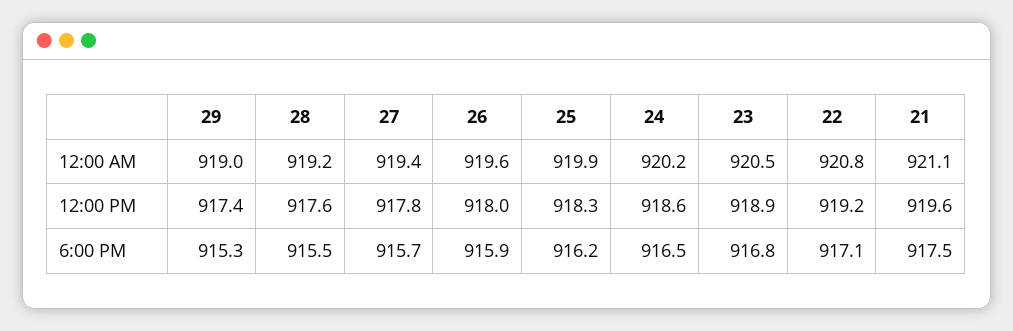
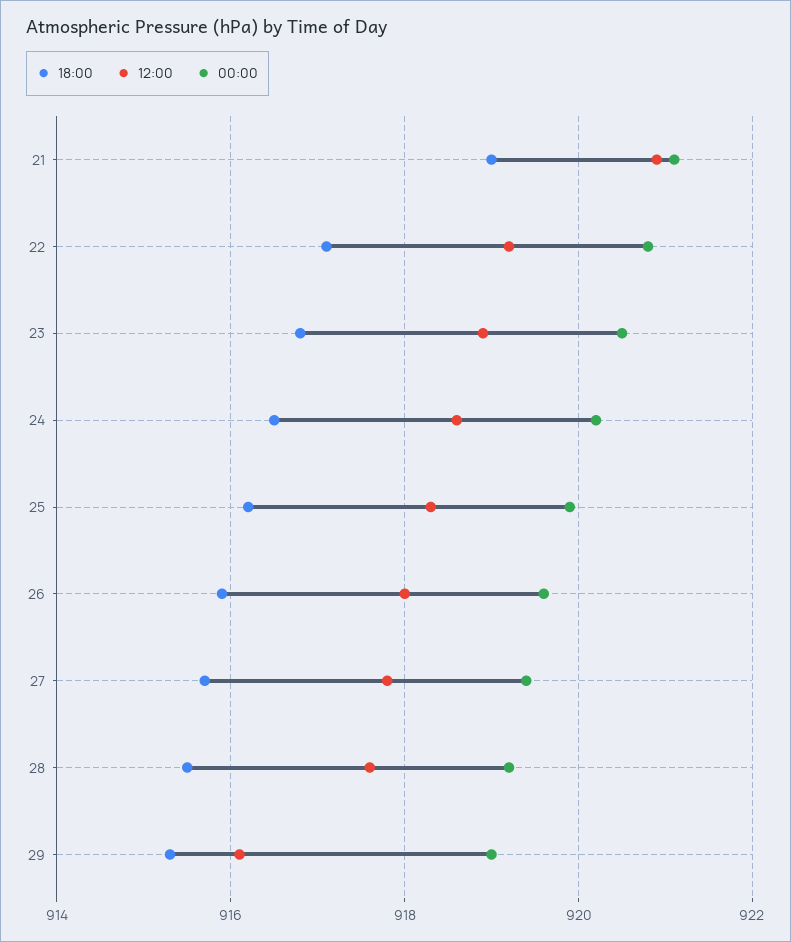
  {
    "12:00 AM": {
      "29": 919,
      "28": 919.2,
      "27": 919.4,
      "26": 919.6,
      "25": 919.9,
      "24": 920.2,
      "23": 920.5,
      "22": 920.8,
      "21": 921.1
    },
    "12:00 PM": {
-     "29": 917.4,
+     "29": 916,
      "28": 917.6,
      "27": 917.8,
      "26": 918,
      "25": 918.3,
      "24": 918.6,
      "23": 918.9,
      "22": 919.2,
-     "21": 919.6
+     "21": 921
    },
    "6:00 PM": {
      "29": 915.3,
      "28": 915.5,
      "27": 915.7,
      "26": 915.9,
      "25": 916.2,
      "24": 916.5,
      "23": 916.8,
      "22": 917.1,
-     "21": 917.5
+     "21": 919
    }
  }

